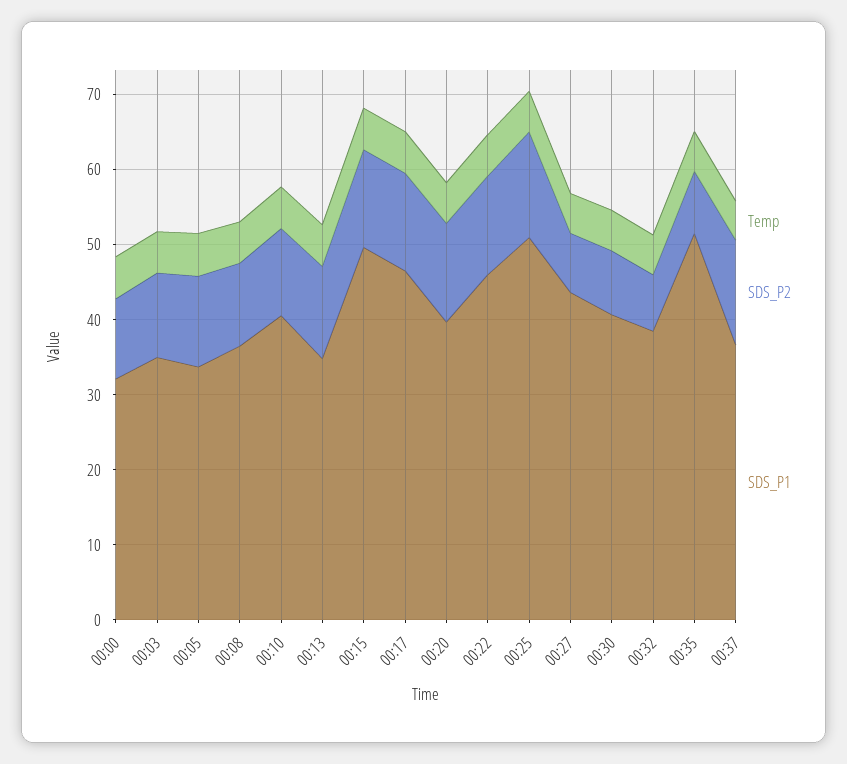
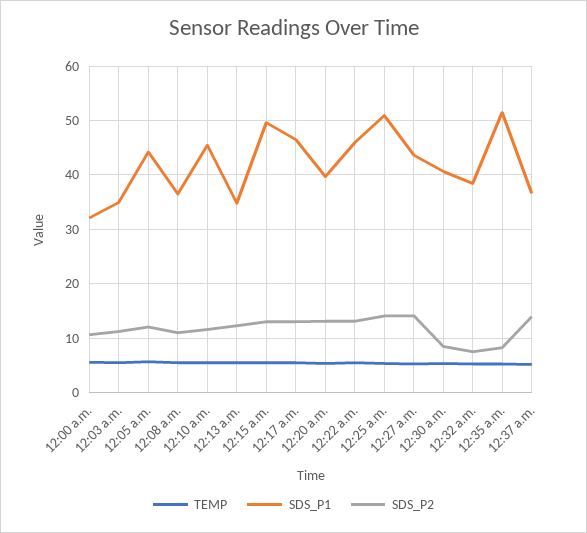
  {
    "Temp": {
      "00:00": 6,
      "00:03": 6,
      "00:05": 6,
      "00:08": 6,
      "00:10": 6,
      "00:13": 6,
      "00:15": 6,
      "00:17": 6,
      "00:20": 6,
      "00:22": 6,
      "00:25": 6,
      "00:27": 6,
      "00:30": 6,
      "00:32": 6,
      "00:35": 6,
      "00:37": 6
    },
    "SDS_P2": {
      "00:00": 10,
      "00:03": 12,
      "00:05": 12,
      "00:08": 12,
      "00:10": 12,
      "00:13": 12,
      "00:15": 14,
      "00:17": 14,
      "00:20": 14,
      "00:22": 14,
      "00:25": 14,
-     "00:27": 8,
+     "00:27": 14,
      "00:30": 8,
      "00:32": 8,
      "00:35": 8,
      "00:37": 14
    },
    "SDS_P1": {
      "00:00": 32,
      "00:03": 34,
-     "00:05": 34,
+     "00:05": 44,
      "00:08": 36,
-     "00:10": 40,
+     "00:10": 46,
      "00:13": 34,
      "00:15": 50,
      "00:17": 46,
      "00:20": 40,
      "00:22": 46,
      "00:25": 50,
      "00:27": 44,
      "00:30": 40,
      "00:32": 38,
      "00:35": 52,
      "00:37": 36
    }
  }

